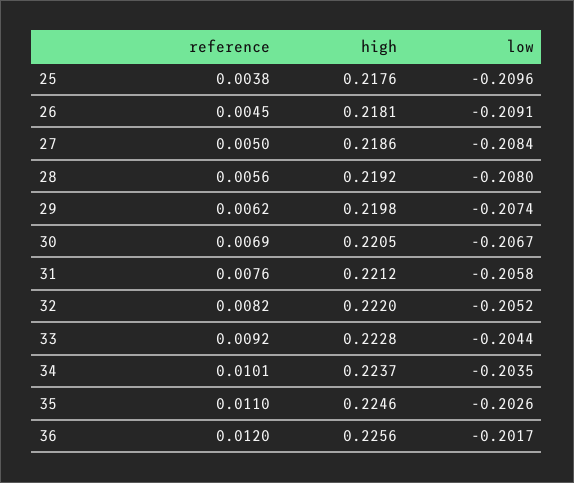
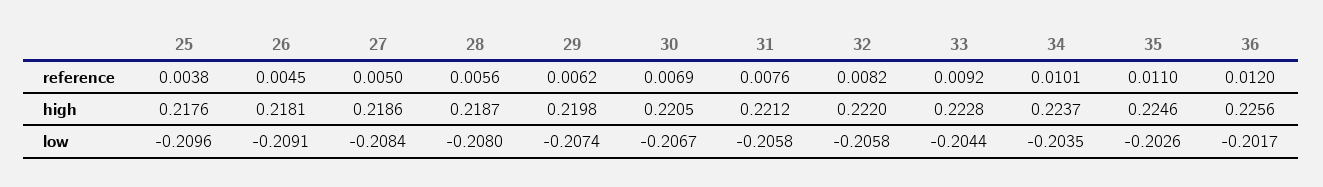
  {
    "reference": {
      "25": 0.0038,
      "26": 0.0045,
      "27": 0.005,
      "28": 0.0056,
      "29": 0.0062,
      "30": 0.0069,
      "31": 0.0076,
      "32": 0.0082,
      "33": 0.0092,
      "34": 0.0101,
      "35": 0.011,
      "36": 0.012
    },
    "high": {
      "25": 0.2176,
      "26": 0.2181,
      "27": 0.2186,
-     "28": 0.2192,
+     "28": 0.2187,
      "29": 0.2198,
      "30": 0.2205,
      "31": 0.2212,
      "32": 0.222,
      "33": 0.2228,
      "34": 0.2237,
      "35": 0.2246,
      "36": 0.2256
    },
    "low": {
      "25": -0.2096,
      "26": -0.2091,
      "27": -0.2084,
      "28": -0.208,
      "29": -0.2074,
      "30": -0.2067,
      "31": -0.2058,
-     "32": -0.2052,
+     "32": -0.2058,
      "33": -0.2044,
      "34": -0.2035,
      "35": -0.2026,
      "36": -0.2017
    }
  }

